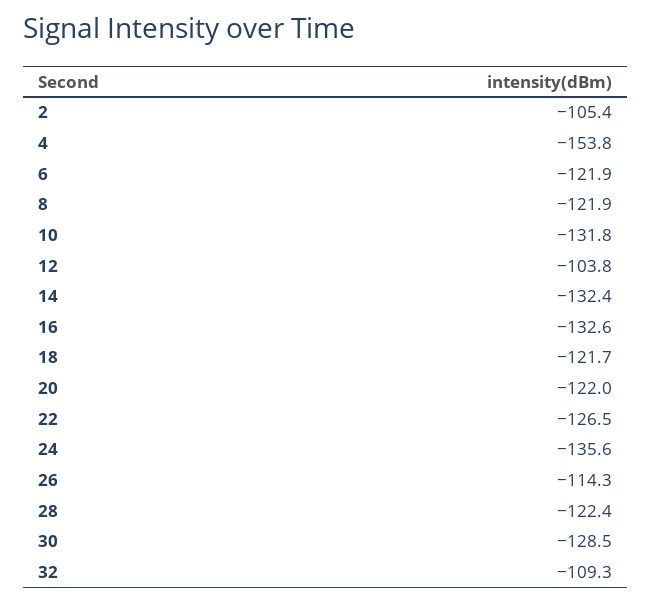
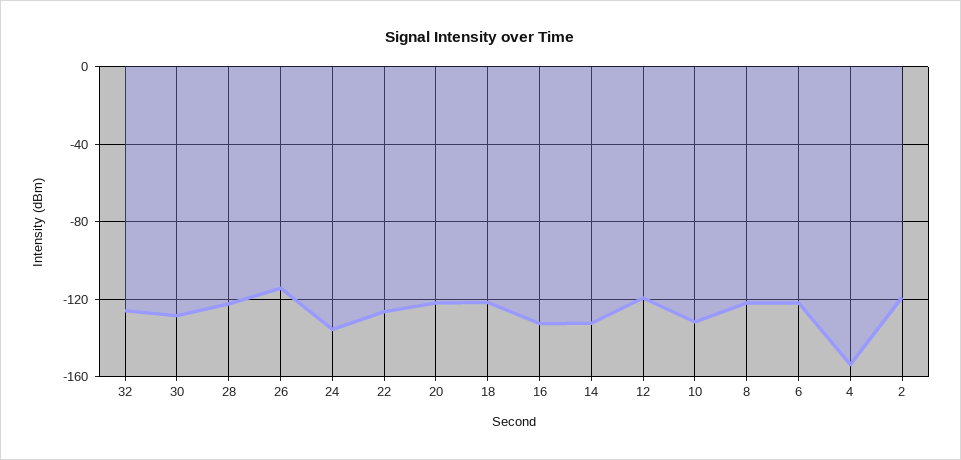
  {
-   "2": -105.4,
+   "2": -120,
    "4": -153.8,
    "6": -121.9,
    "8": -121.9,
    "10": -131.8,
-   "12": -103.8,
+   "12": -120,
    "14": -132.4,
    "16": -132.6,
    "18": -121.7,
    "20": -122,
    "22": -126.5,
    "24": -135.6,
    "26": -114.3,
    "28": -122.4,
    "30": -128.5,
-   "32": -109.3
+   "32": -125
  }

